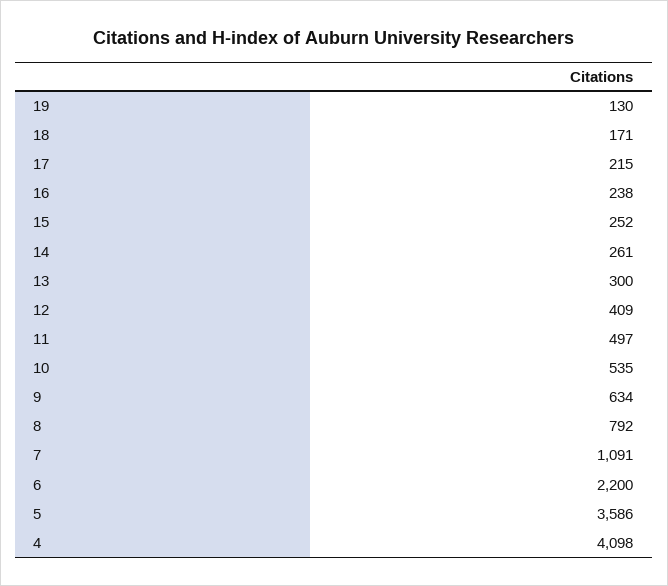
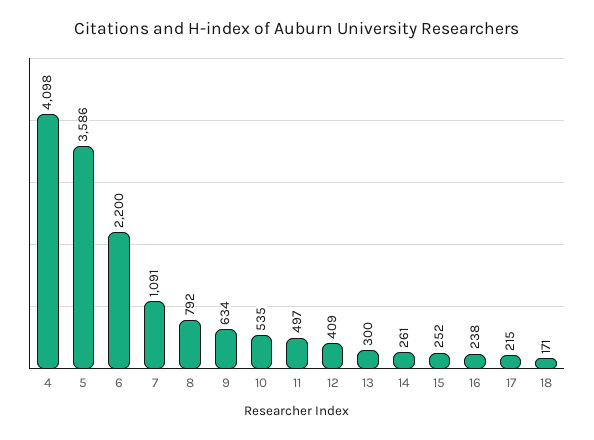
  {
-   "19": 130,
    "18": 171,
    "17": 215,
    "16": 238,
    "15": 252,
    "14": 261,
    "13": 300,
    "12": 409,
    "11": 497,
    "10": 535,
    "9": 634,
    "8": 792,
    "7": 1091,
    "6": 2200,
    "5": 3586,
    "4": 4098
  }

